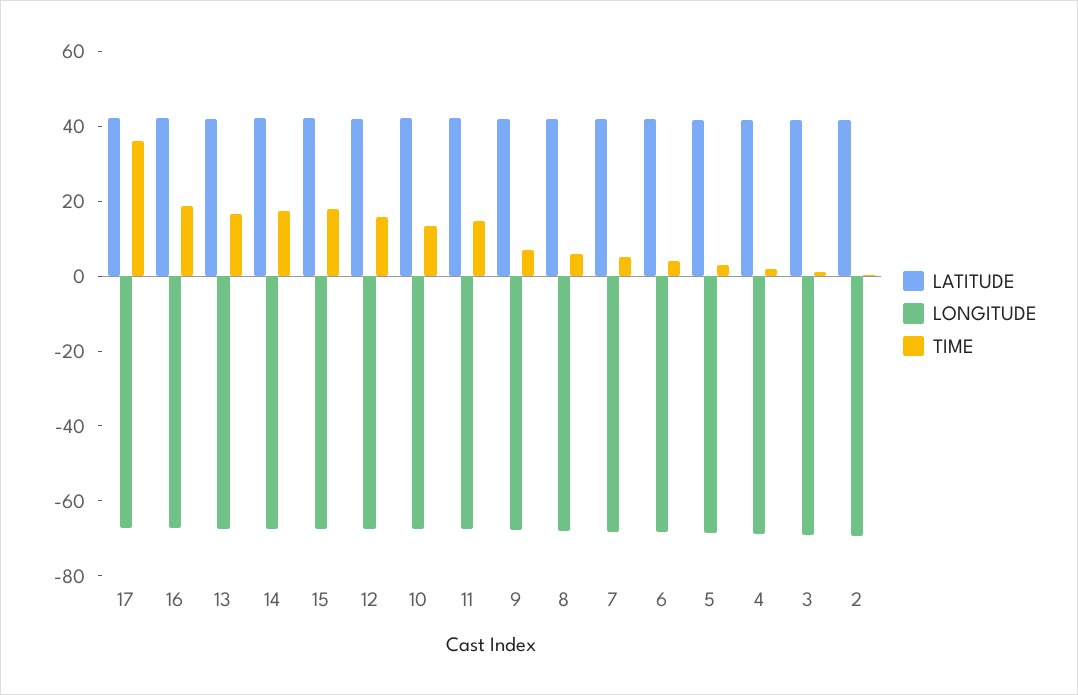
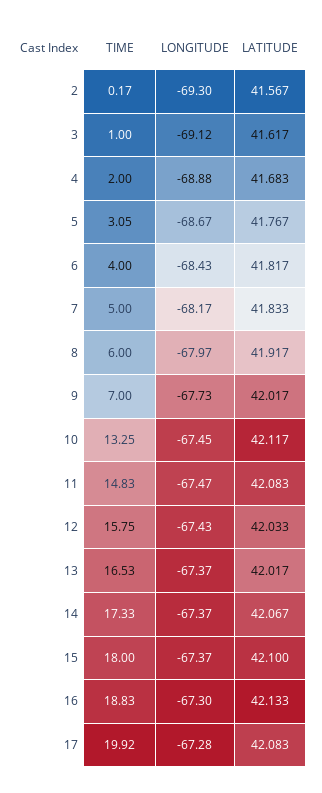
  {
    "LATITUDE": {
      "17": 42.083,
      "16": 42.133,
      "13": 42.017,
      "14": 42.067,
      "15": 42.1,
      "12": 42.033,
      "10": 42.117,
      "11": 42.083,
      "9": 42.017,
      "8": 41.917,
      "7": 41.833,
      "6": 41.817,
      "5": 41.767,
      "4": 41.683,
      "3": 41.617,
      "2": 41.567
    },
    "LONGITUDE": {
      "17": -67.28,
      "16": -67.3,
      "13": -67.37,
      "14": -67.37,
      "15": -67.37,
      "12": -67.43,
      "10": -67.45,
      "11": -67.47,
      "9": -67.73,
      "8": -67.97,
      "7": -68.17,
      "6": -68.43,
      "5": -68.67,
      "4": -68.88,
      "3": -69.12,
      "2": -69.3
    },
    "TIME": {
-     "17": 35,
+     "17": 19.92,
      "16": 18.83,
      "13": 16.53,
      "14": 17.33,
      "15": 18,
      "12": 15.75,
      "10": 13.25,
      "11": 14.83,
      "9": 7,
      "8": 6,
      "7": 5,
      "6": 4,
      "5": 3.05,
      "4": 2,
      "3": 1,
      "2": 0.17
    }
  }

